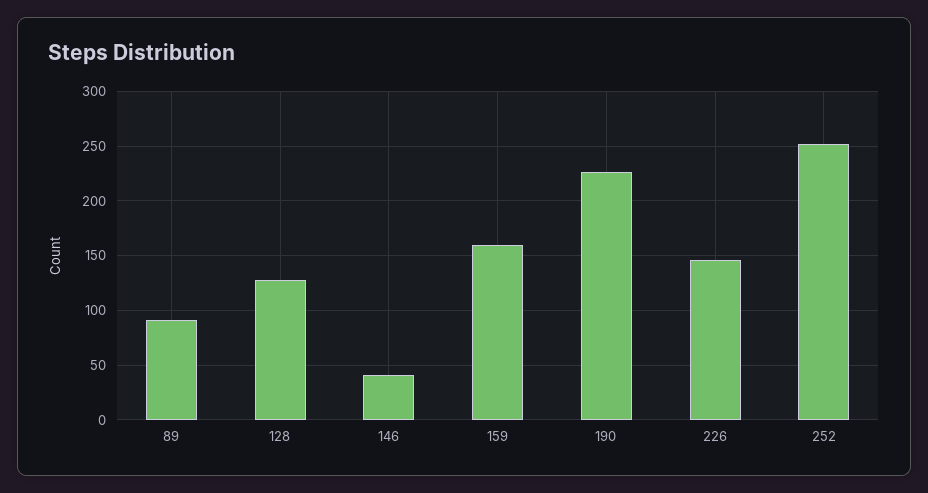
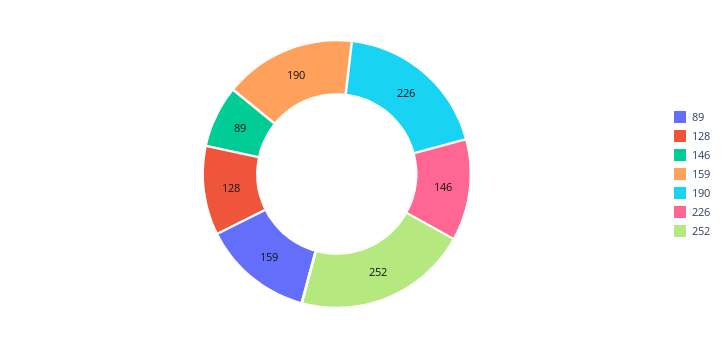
  {
-   "89": 90,
+   "89": 159,
    "128": 128,
-   "146": 40,
+   "146": 89,
-   "159": 160,
+   "159": 190,
    "190": 226,
    "226": 146,
    "252": 252
  }

